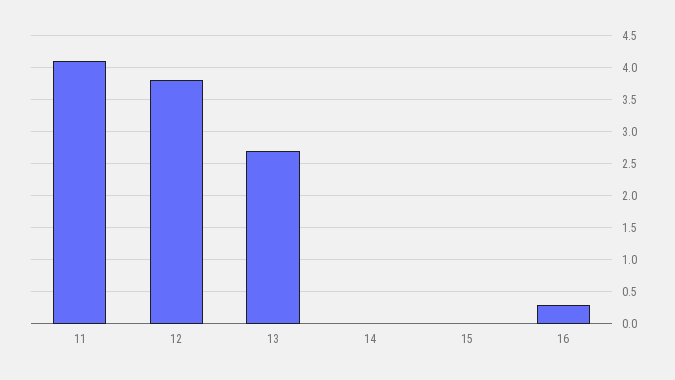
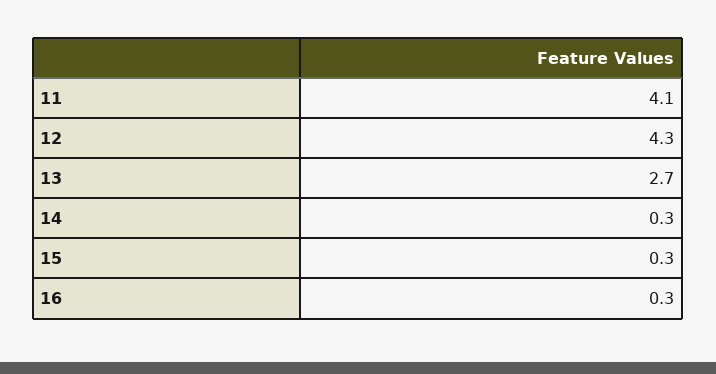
  {
    "11": 4.1,
-   "12": 3.8,
+   "12": 4.3,
    "13": 2.7,
-   "14": 0,
+   "14": 0.3,
-   "15": 0,
+   "15": 0.3,
    "16": 0.3
  }

